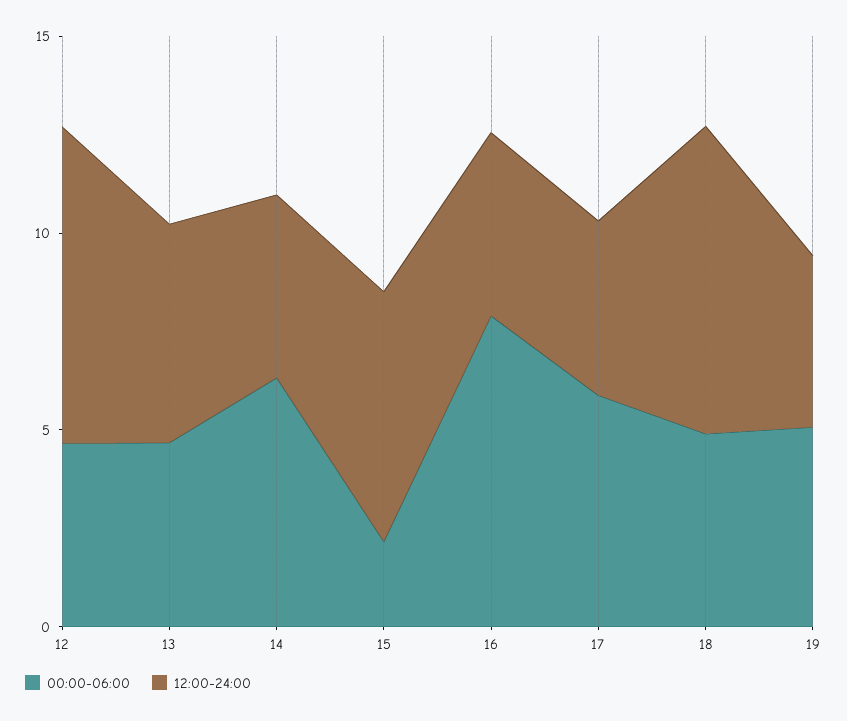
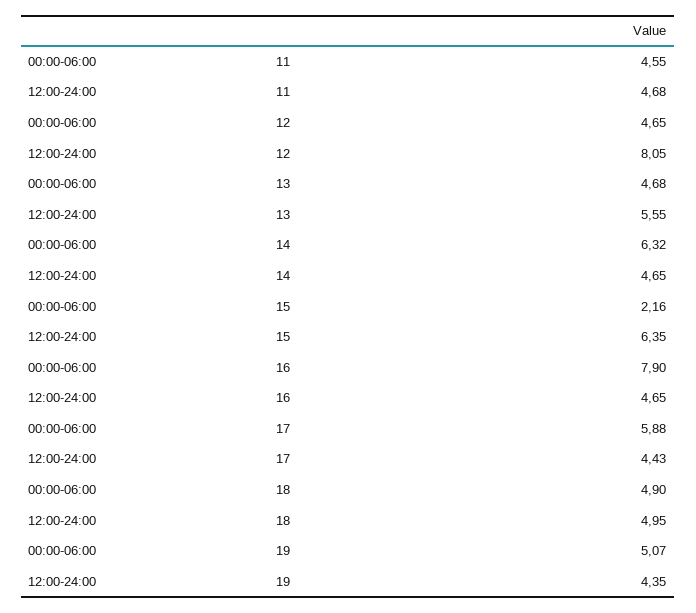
  {
    "00:00-06:00": {
      "12": 4.65,
      "13": 4.68,
      "14": 6.32,
      "15": 2.16,
      "16": 7.9,
      "17": 5.88,
      "18": 4.9,
-     "19": 5.07
+     "19": 5.07,
+     "11": 4.55
    },
    "12:00-24:00": {
      "12": 8.05,
      "13": 5.55,
      "14": 4.65,
      "15": 6.35,
      "16": 4.65,
      "17": 4.43,
-     "18": 8,
+     "18": 4.95,
-     "19": 4.35
+     "19": 4.35,
+     "11": 4.68
    }
  }

